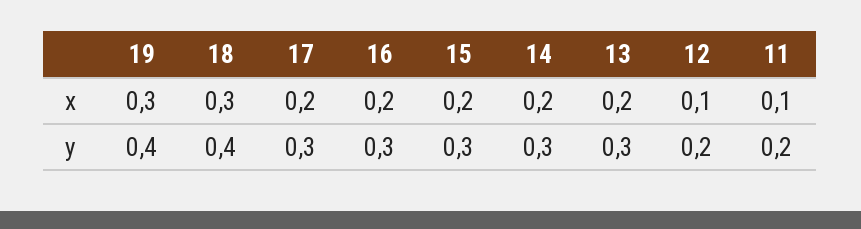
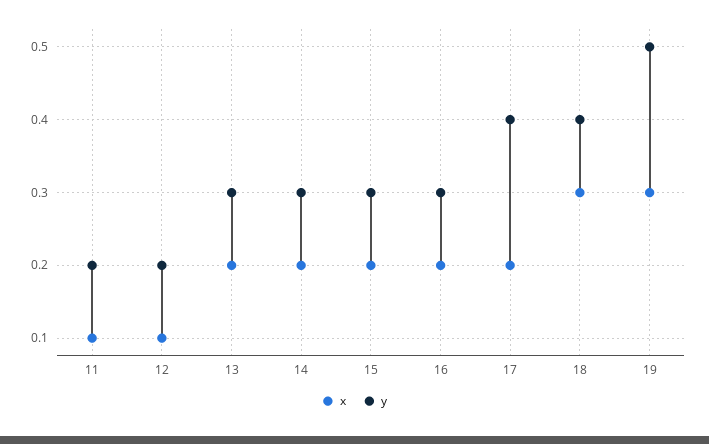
  {
    "x": {
      "19": 0.3,
      "18": 0.3,
      "17": 0.2,
      "16": 0.2,
      "15": 0.2,
      "14": 0.2,
      "13": 0.2,
      "12": 0.1,
      "11": 0.1
    },
    "y": {
-     "19": 0.4,
+     "19": 0.5,
      "18": 0.4,
-     "17": 0.3,
+     "17": 0.4,
      "16": 0.3,
      "15": 0.3,
      "14": 0.3,
      "13": 0.3,
      "12": 0.2,
      "11": 0.2
    }
  }

